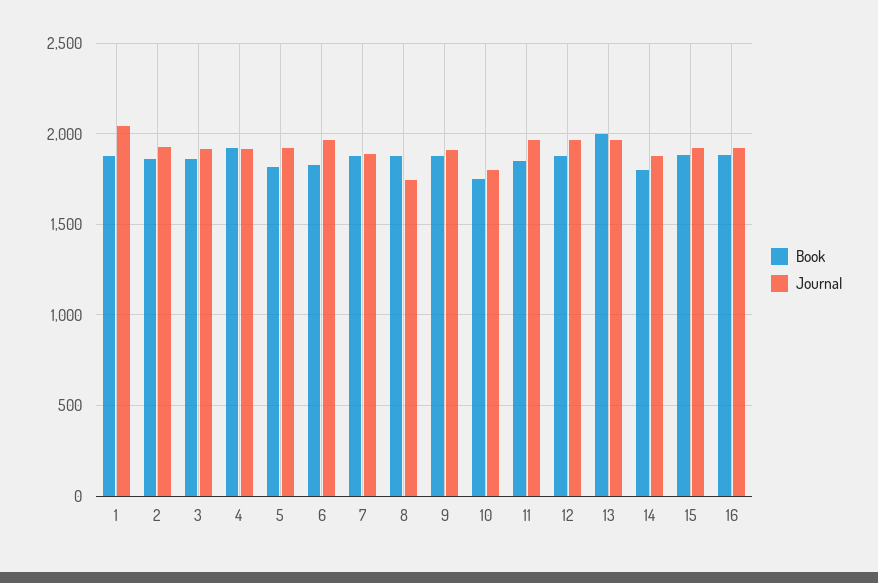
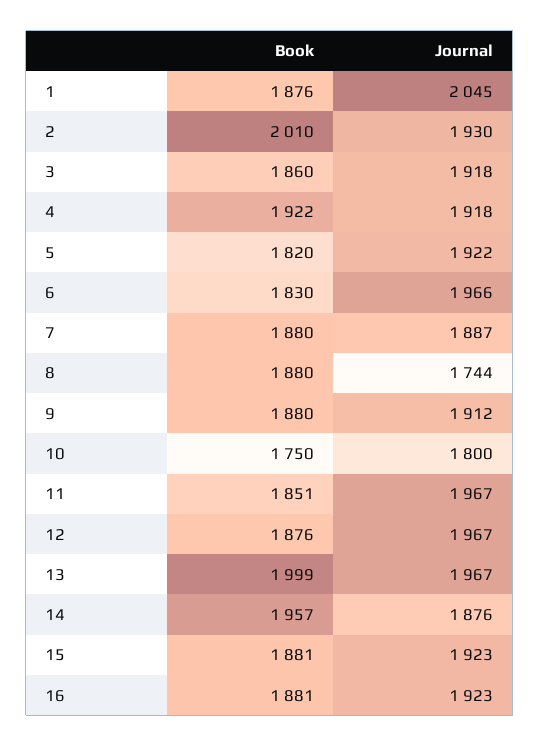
  {
    "Book": {
      "1": 1876,
-     "2": 1850,
+     "2": 2010,
      "3": 1860,
      "4": 1922,
      "5": 1820,
      "6": 1830,
      "7": 1880,
      "8": 1880,
      "9": 1880,
      "10": 1750,
      "11": 1851,
      "12": 1876,
      "13": 1999,
-     "14": 1800,
+     "14": 1957,
      "15": 1881,
      "16": 1881
    },
    "Journal": {
      "1": 2045,
      "2": 1930,
      "3": 1918,
      "4": 1918,
      "5": 1922,
      "6": 1966,
      "7": 1887,
      "8": 1744,
      "9": 1912,
      "10": 1800,
      "11": 1967,
      "12": 1967,
      "13": 1967,
      "14": 1876,
      "15": 1923,
      "16": 1923
    }
  }

